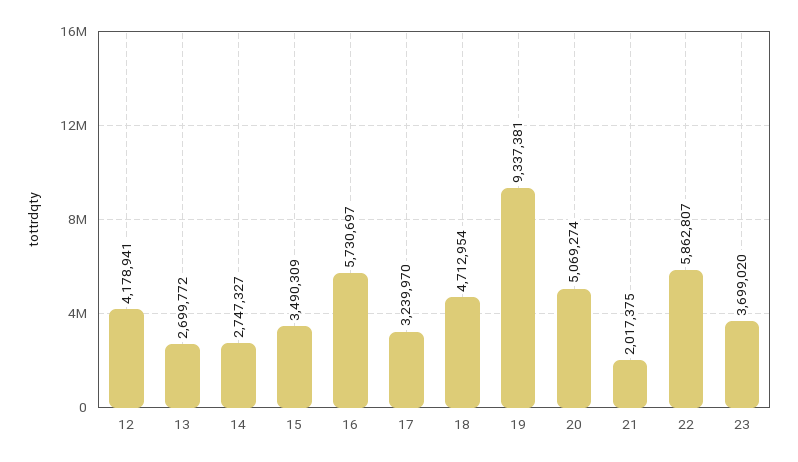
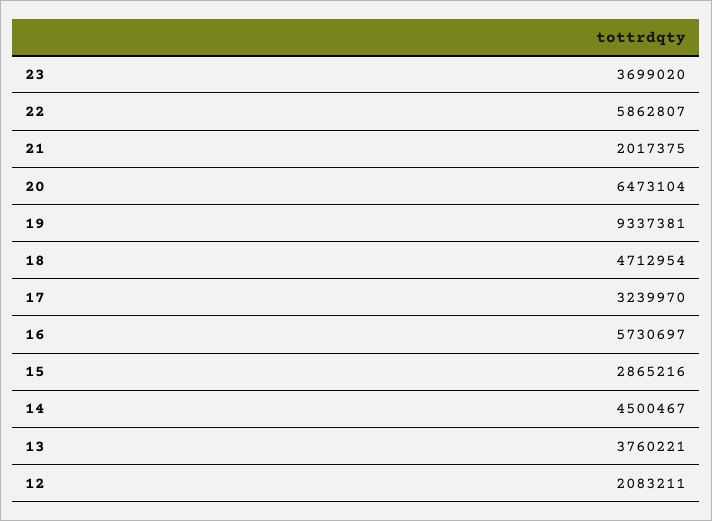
  {
-   "12": 4178941,
+   "12": 2083211,
-   "13": 2699772,
+   "13": 3760221,
-   "14": 2747327,
+   "14": 4500467,
-   "15": 3490309,
+   "15": 2865216,
    "16": 5730697,
    "17": 3239970,
    "18": 4712954,
    "19": 9337381,
-   "20": 5069274,
+   "20": 6473104,
    "21": 2017375,
    "22": 5862807,
    "23": 3699020
  }

